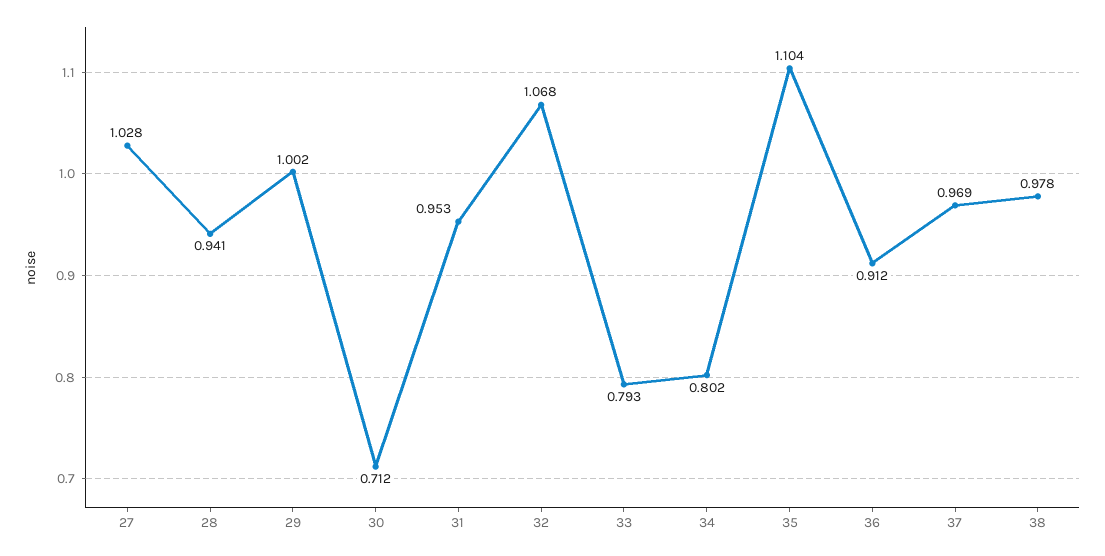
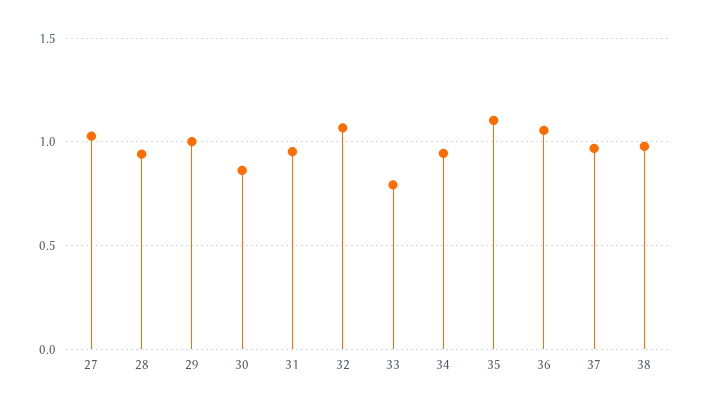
  {
    "27": 1.028,
    "28": 0.941,
    "29": 1.002,
-   "30": 0.712,
+   "30": 0.85,
    "31": 0.953,
    "32": 1.068,
    "33": 0.793,
-   "34": 0.802,
+   "34": 0.95,
    "35": 1.104,
-   "36": 0.912,
+   "36": 1.05,
    "37": 0.969,
    "38": 0.978
  }

